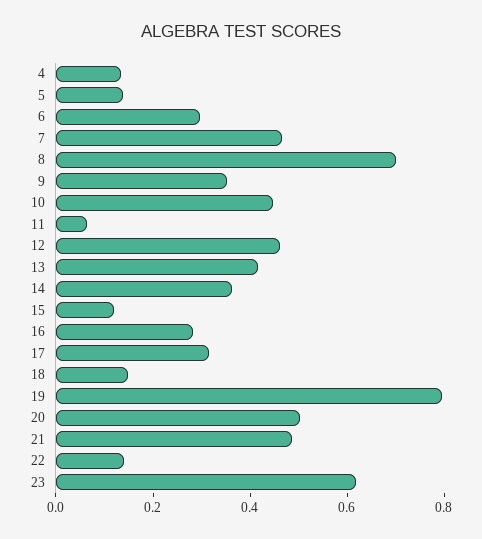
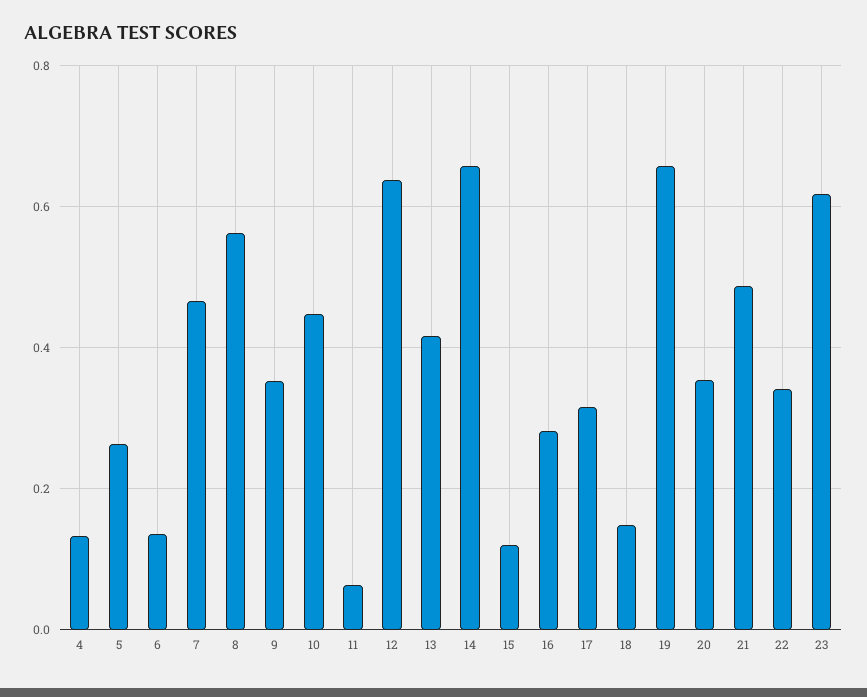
  {
    "4": 0.14,
-   "5": 0.15,
+   "5": 0.26,
-   "6": 0.3,
+   "6": 0.14,
    "7": 0.46,
-   "8": 0.7,
+   "8": 0.56,
    "9": 0.36,
    "10": 0.44,
    "11": 0.06,
-   "12": 0.45,
+   "12": 0.64,
    "13": 0.42,
-   "14": 0.35,
+   "14": 0.66,
    "15": 0.12,
    "16": 0.28,
    "17": 0.32,
    "18": 0.14,
-   "19": 0.8,
+   "19": 0.66,
-   "20": 0.5,
+   "20": 0.36,
    "21": 0.48,
-   "22": 0.15,
+   "22": 0.34,
    "23": 0.62
  }

